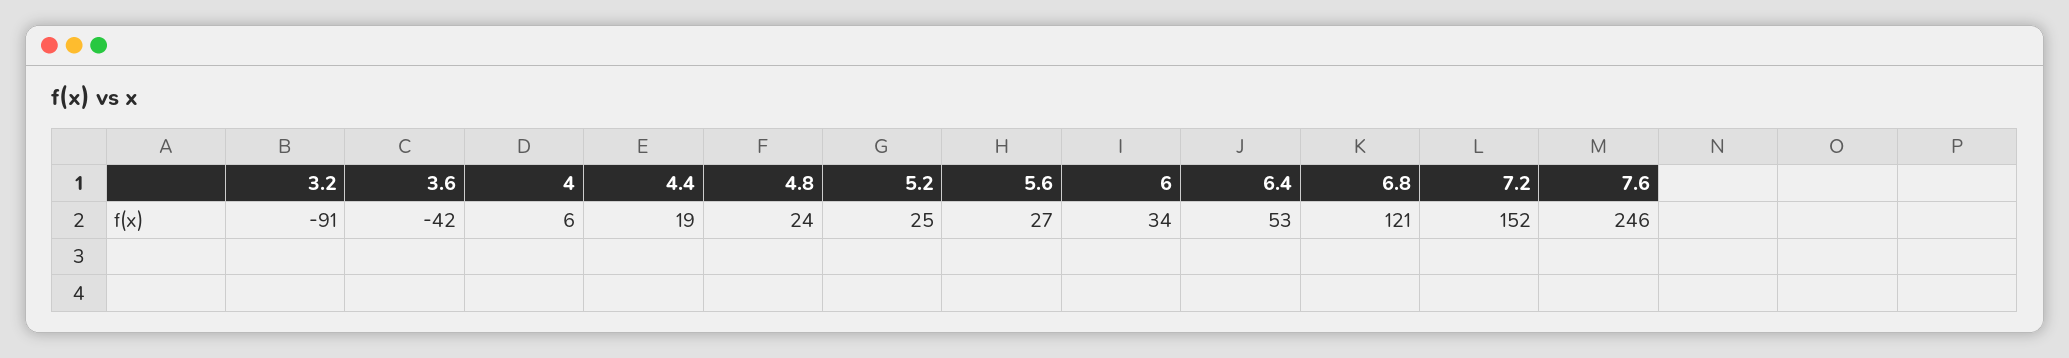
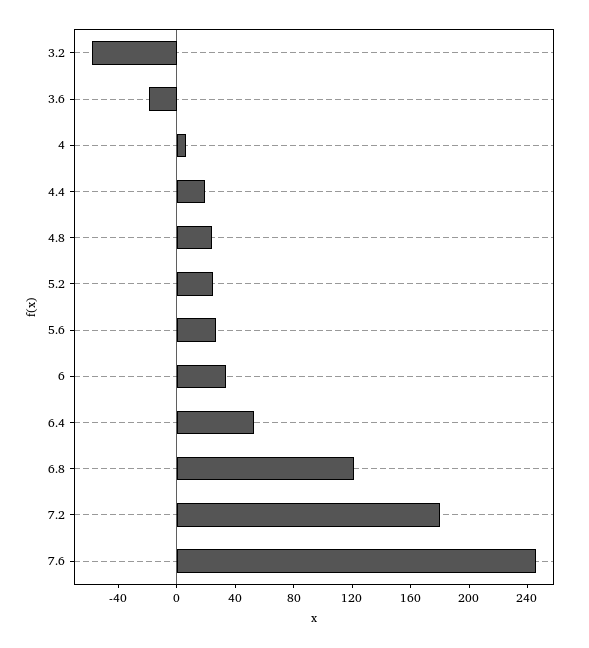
  {
-   "3.2": -91,
+   "3.2": -60,
-   "3.6": -42,
+   "3.6": -20,
    "4": 6,
    "4.4": 19,
    "4.8": 24,
    "5.2": 25,
    "5.6": 27,
    "6": 34,
    "6.4": 53,
    "6.8": 121,
-   "7.2": 152,
+   "7.2": 180,
    "7.6": 246
  }

